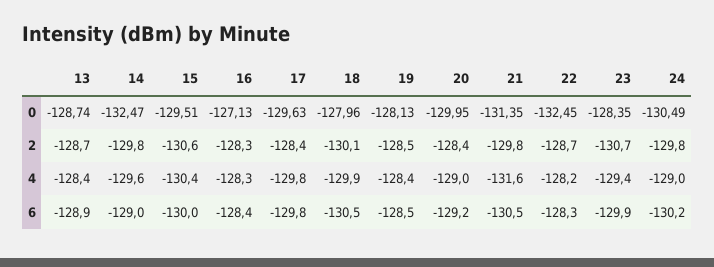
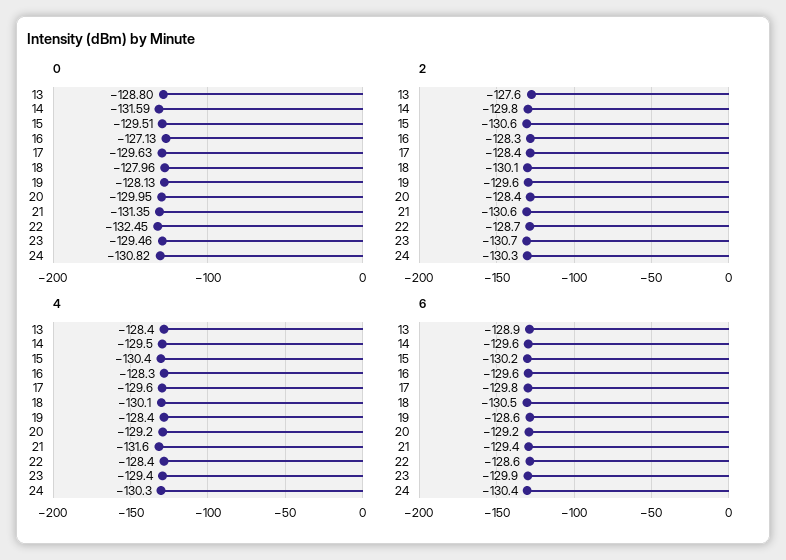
  {
    "0": {
-     "13": -128.74,
+     "13": -128.8,
-     "14": -132.47,
+     "14": -131.59,
      "15": -129.51,
      "16": -127.13,
      "17": -129.63,
      "18": -127.96,
      "19": -128.13,
      "20": -129.95,
      "21": -131.35,
      "22": -132.45,
-     "23": -128.35,
+     "23": -129.46,
-     "24": -130.49
+     "24": -130.82
    },
    "2": {
-     "13": -128.7,
+     "13": -127.6,
      "14": -129.8,
      "15": -130.6,
      "16": -128.3,
      "17": -128.4,
      "18": -130.1,
-     "19": -128.5,
+     "19": -129.6,
      "20": -128.4,
-     "21": -129.8,
+     "21": -130.6,
      "22": -128.7,
      "23": -130.7,
-     "24": -129.8
+     "24": -130.3
    },
    "4": {
      "13": -128.4,
-     "14": -129.6,
+     "14": -129.5,
      "15": -130.4,
      "16": -128.3,
-     "17": -129.8,
+     "17": -129.6,
-     "18": -129.9,
+     "18": -130.1,
      "19": -128.4,
-     "20": -129,
+     "20": -129.2,
      "21": -131.6,
-     "22": -128.2,
+     "22": -128.4,
      "23": -129.4,
-     "24": -129
+     "24": -130.3
    },
    "6": {
      "13": -128.9,
-     "14": -129,
+     "14": -129.6,
-     "15": -130,
+     "15": -130.2,
-     "16": -128.4,
+     "16": -129.6,
      "17": -129.8,
      "18": -130.5,
-     "19": -128.5,
+     "19": -128.6,
      "20": -129.2,
-     "21": -130.5,
+     "21": -129.4,
-     "22": -128.3,
+     "22": -128.6,
      "23": -129.9,
-     "24": -130.2
+     "24": -130.4
    }
  }

